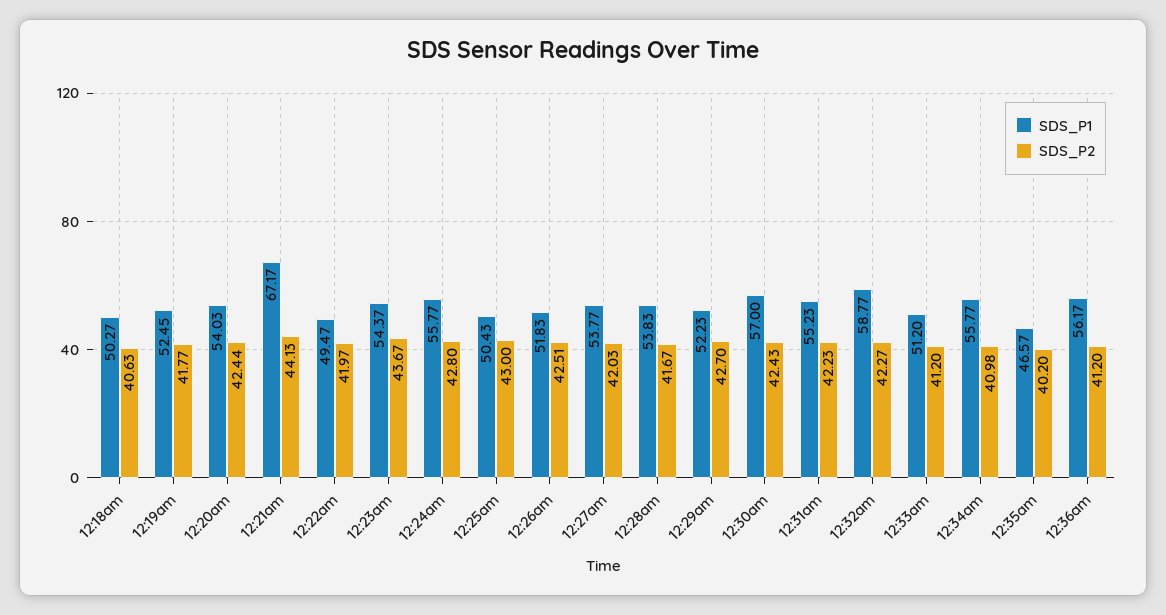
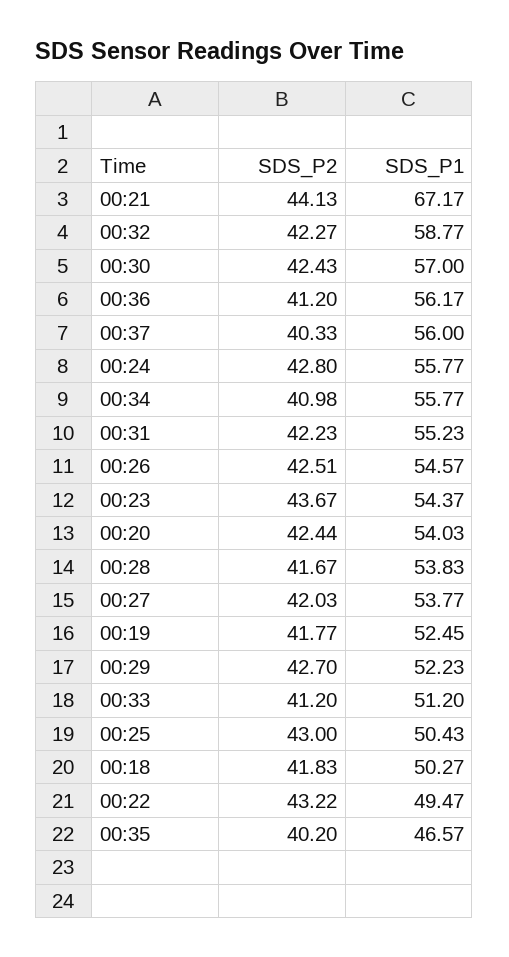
  {
    "SDS_P1": {
      "12:18am": 50.27,
      "12:19am": 52.45,
      "12:20am": 54.03,
      "12:21am": 67.17,
      "12:22am": 49.47,
      "12:23am": 54.37,
      "12:24am": 55.77,
      "12:25am": 50.43,
-     "12:26am": 51.83,
+     "12:26am": 54.57,
      "12:27am": 53.77,
      "12:28am": 53.83,
      "12:29am": 52.23,
      "12:30am": 57,
      "12:31am": 55.23,
      "12:32am": 58.77,
      "12:33am": 51.2,
      "12:34am": 55.77,
      "12:35am": 46.57,
-     "12:36am": 56.17
+     "12:36am": 56.17,
+     "00:37": 56
    },
    "SDS_P2": {
-     "12:18am": 40.63,
+     "12:18am": 41.83,
      "12:19am": 41.77,
      "12:20am": 42.44,
      "12:21am": 44.13,
-     "12:22am": 41.97,
+     "12:22am": 43.22,
      "12:23am": 43.67,
      "12:24am": 42.8,
      "12:25am": 43,
      "12:26am": 42.51,
      "12:27am": 42.03,
      "12:28am": 41.67,
      "12:29am": 42.7,
      "12:30am": 42.43,
      "12:31am": 42.23,
      "12:32am": 42.27,
      "12:33am": 41.2,
      "12:34am": 40.98,
      "12:35am": 40.2,
-     "12:36am": 41.2
+     "12:36am": 41.2,
+     "00:37": 40.33
    }
  }

